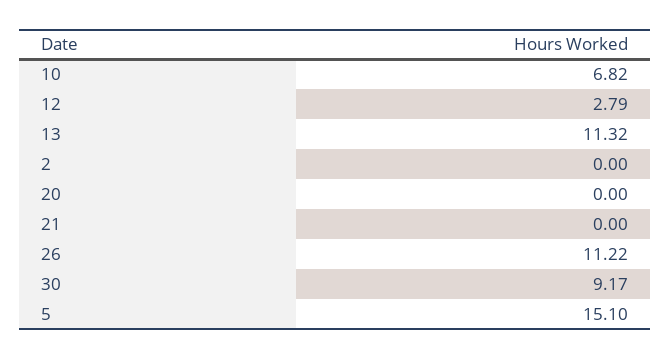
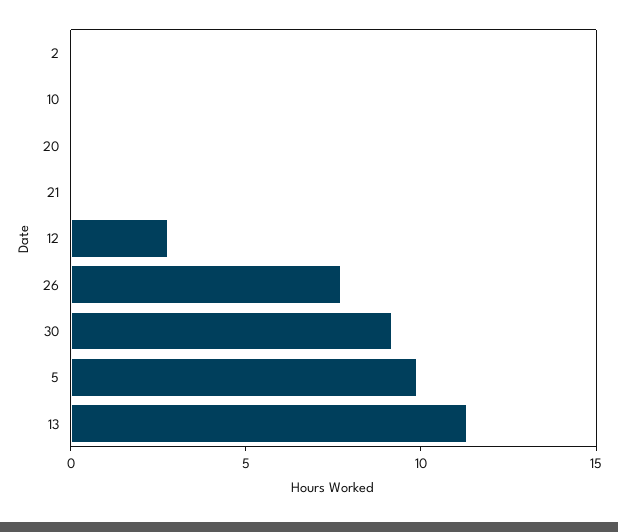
  {
-   "10": 6.82,
+   "10": 0,
    "12": 2.79,
    "13": 11.32,
    "2": 0,
    "20": 0,
    "21": 0,
-   "26": 11.22,
+   "26": 8,
    "30": 9.17,
-   "5": 15.1
+   "5": 10
  }

